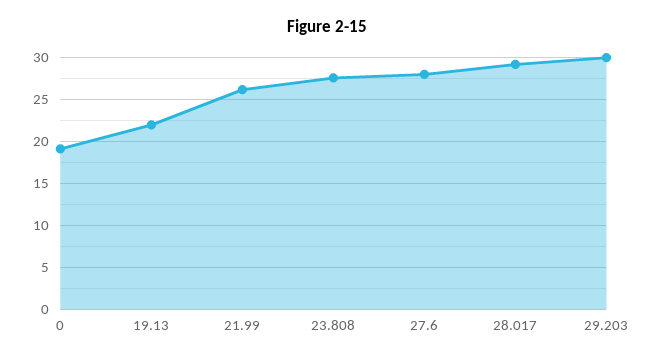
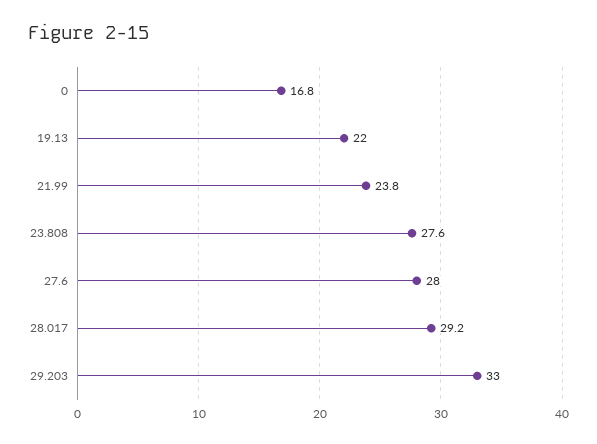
  {
-   "0": 19,
+   "0": 16.8,
    "19.13": 22,
-   "21.99": 26,
+   "21.99": 23.8,
    "23.808": 27.6,
    "27.6": 28,
    "28.017": 29.2,
-   "29.203": 30
+   "29.203": 33
  }

